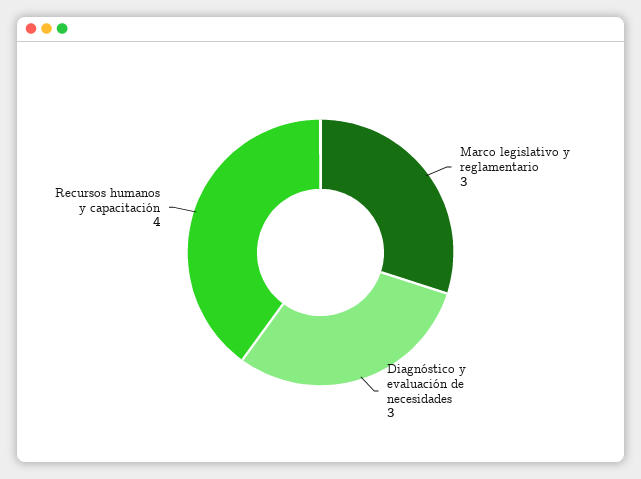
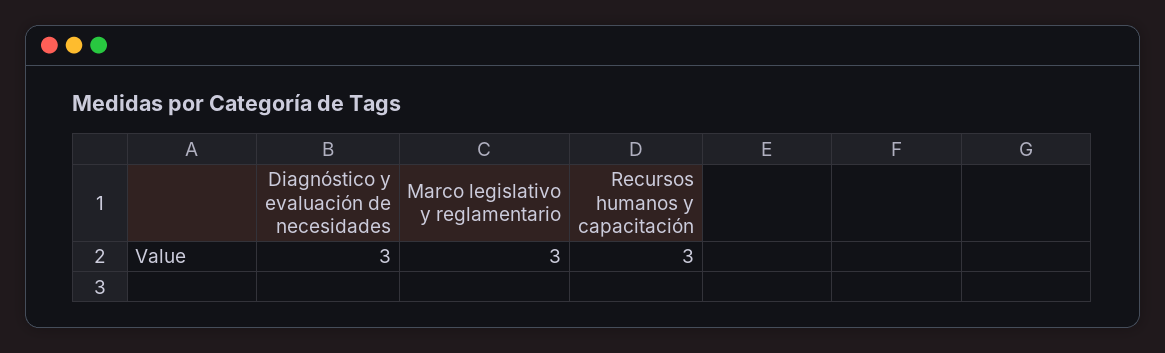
  {
    "Marco legislativo y reglamentario": 3,
    "Diagnóstico y evaluación de necesidades": 3,
-   "Recursos humanos y capacitación": 4
+   "Recursos humanos y capacitación": 3
  }

